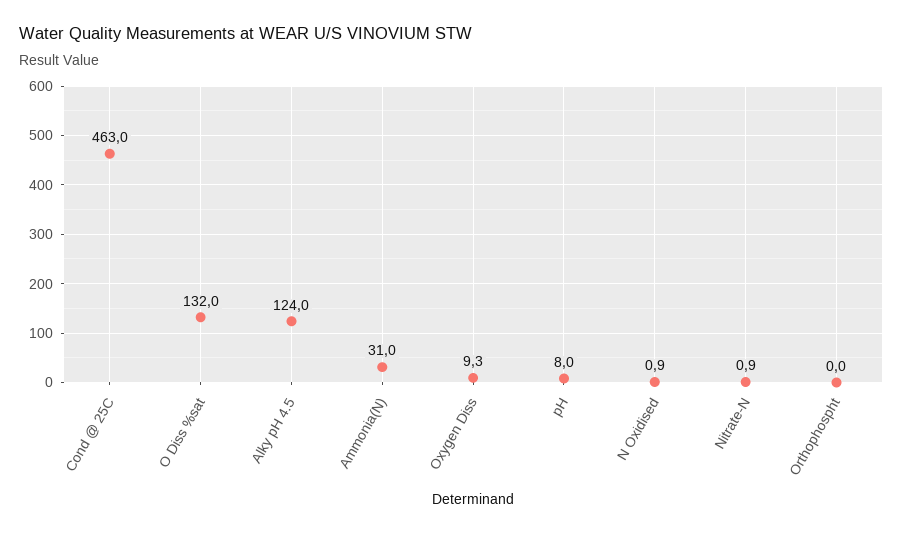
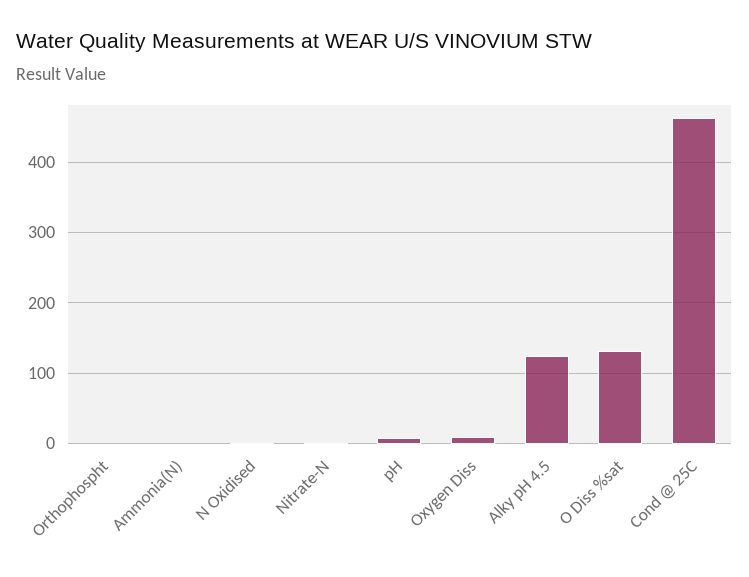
  {
    "Cond @ 25C": 463,
    "O Diss %sat": 132,
    "Alky pH 4.5": 124,
-   "Ammonia(N)": 31,
+   "Ammonia(N)": 0,
    "Oxygen Diss": 9.3,
    "pH": 8,
    "N Oxidised": 0.9,
    "Nitrate-N": 0.9,
    "Orthophospht": 0
  }

